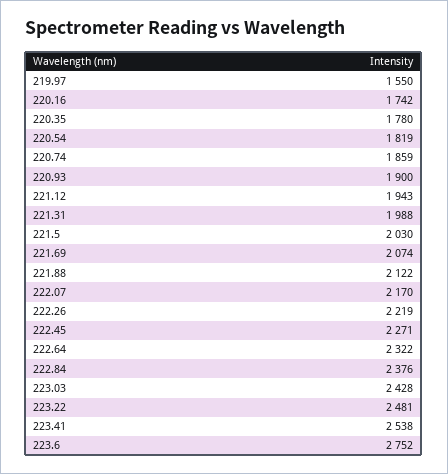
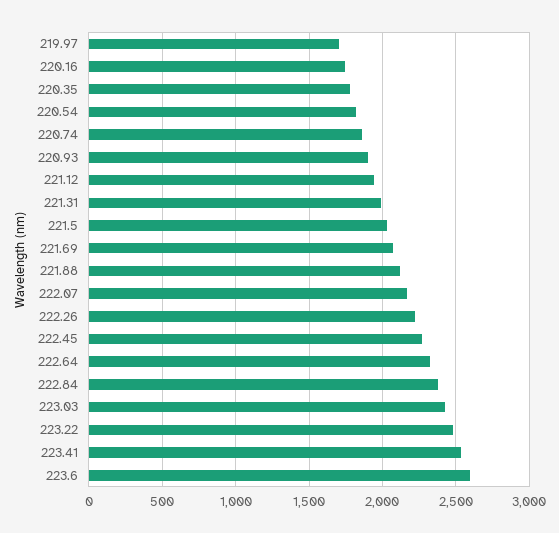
  {
-   "219.97": 1550,
+   "219.97": 1700,
    "220.16": 1742,
    "220.35": 1780,
    "220.54": 1819,
    "220.74": 1859,
    "220.93": 1900,
    "221.12": 1943,
    "221.31": 1988,
    "221.5": 2030,
    "221.69": 2074,
    "221.88": 2122,
    "222.07": 2170,
    "222.26": 2219,
    "222.45": 2271,
    "222.64": 2322,
    "222.84": 2376,
    "223.03": 2428,
    "223.22": 2481,
    "223.41": 2538,
-   "223.6": 2752
+   "223.6": 2600
  }

